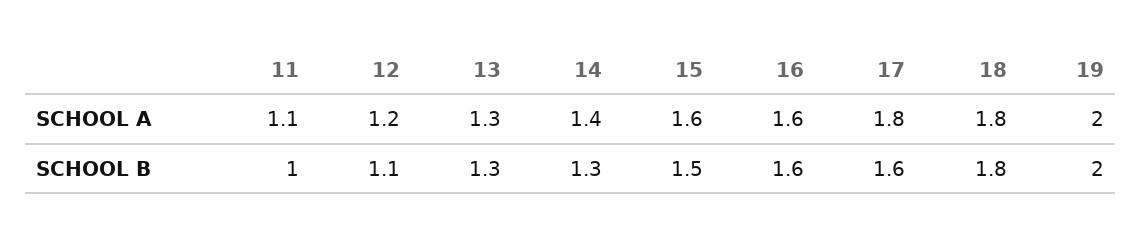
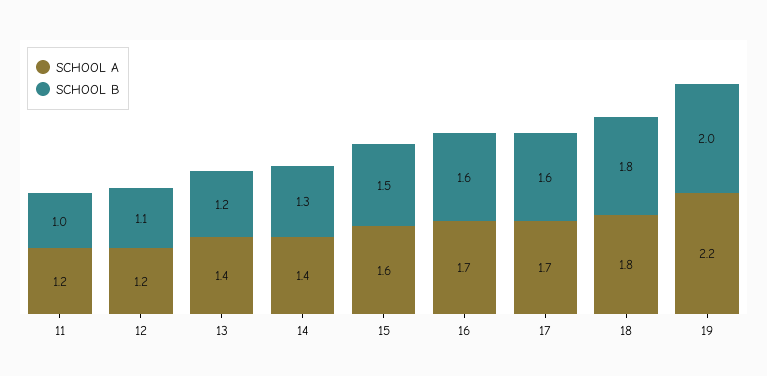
  {
    "SCHOOL A": {
-     "11": 1.1,
+     "11": 1.2,
      "12": 1.2,
-     "13": 1.3,
+     "13": 1.4,
      "14": 1.4,
      "15": 1.6,
-     "16": 1.6,
+     "16": 1.7,
-     "17": 1.8,
+     "17": 1.7,
      "18": 1.8,
-     "19": 2
+     "19": 2.2
    },
    "SCHOOL B": {
      "11": 1,
      "12": 1.1,
-     "13": 1.3,
+     "13": 1.2,
      "14": 1.3,
      "15": 1.5,
      "16": 1.6,
      "17": 1.6,
      "18": 1.8,
      "19": 2
    }
  }

